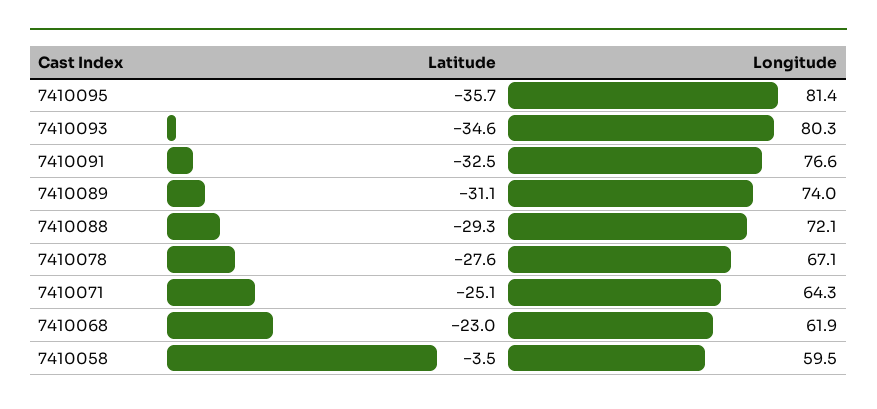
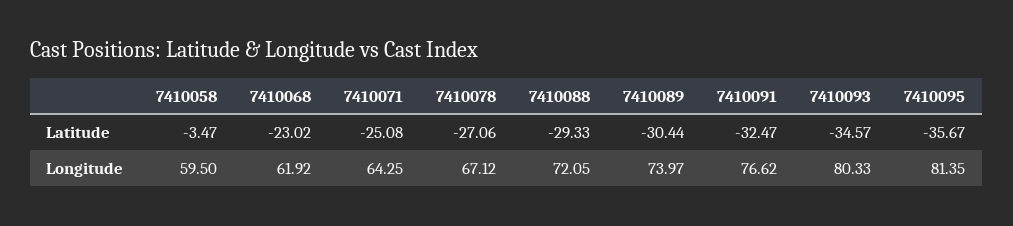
  {
    "Latitude": {
      "7410095": -35.67,
      "7410093": -34.57,
      "7410091": -32.47,
-     "7410089": -31.1,
+     "7410089": -30.44,
      "7410088": -29.33,
-     "7410078": -27.6,
+     "7410078": -27.06,
      "7410071": -25.08,
      "7410068": -23.02,
      "7410058": -3.47
    },
    "Longitude": {
      "7410095": 81.35,
      "7410093": 80.33,
      "7410091": 76.62,
      "7410089": 73.97,
      "7410088": 72.05,
      "7410078": 67.12,
      "7410071": 64.25,
      "7410068": 61.92,
      "7410058": 59.5
    }
  }

